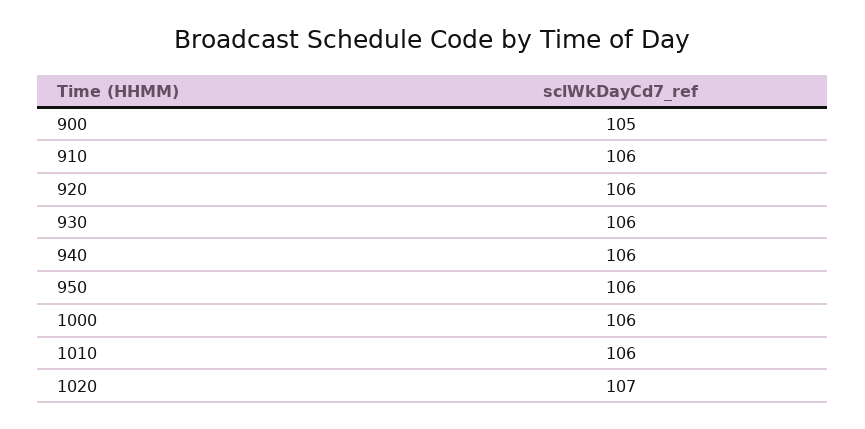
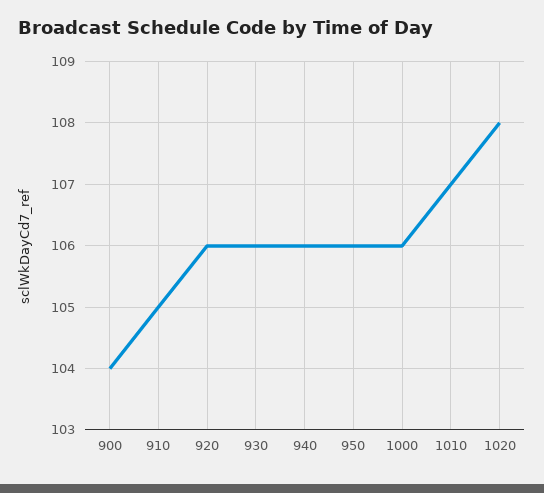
  {
-   "900": 105,
+   "900": 104,
-   "910": 106,
+   "910": 105,
    "920": 106,
    "930": 106,
    "940": 106,
    "950": 106,
    "1000": 106,
-   "1010": 106,
+   "1010": 107,
-   "1020": 107
+   "1020": 108
  }

